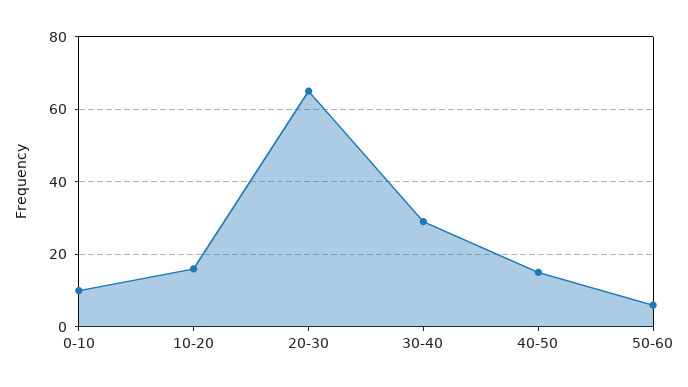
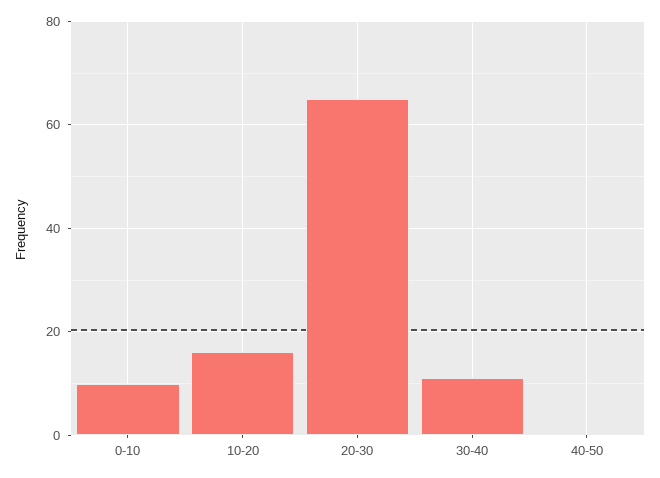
  {
    "0-10": 10,
    "10-20": 15,
    "20-30": 65,
-   "30-40": 30,
+   "30-40": 10,
-   "40-50": 15,
+   "40-50": 0
-   "50-60": 5
  }

